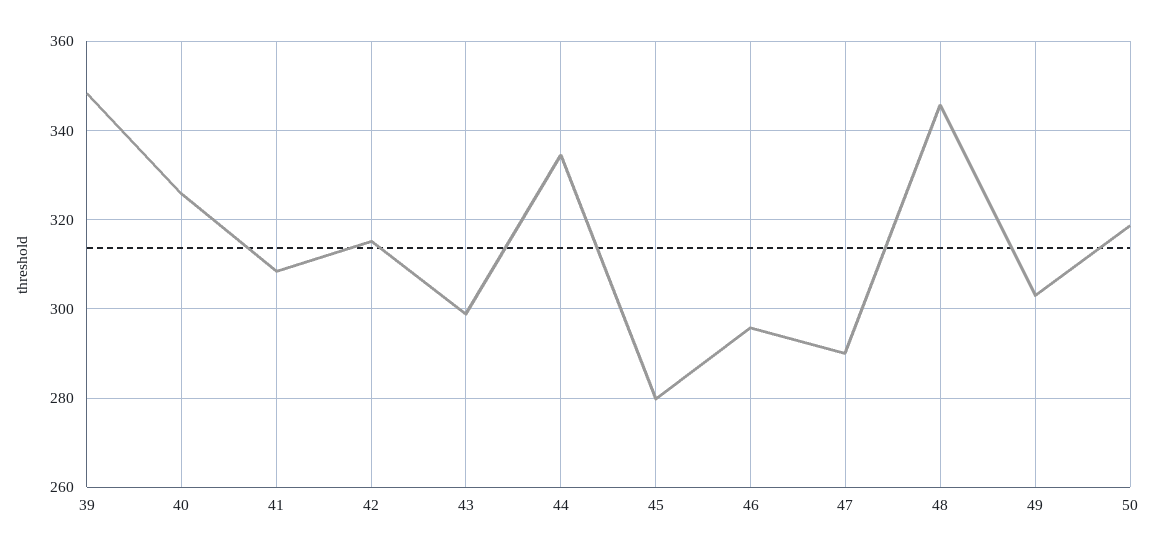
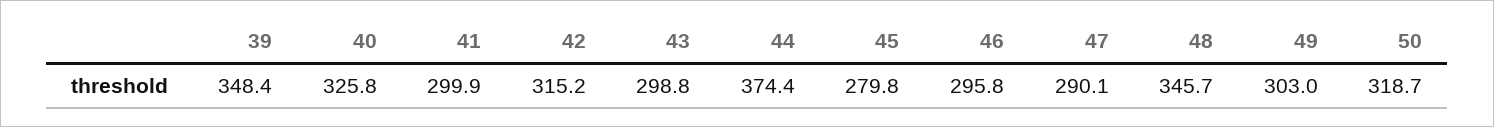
  {
    "39": 348.4,
    "40": 325.8,
-   "41": 308,
+   "41": 299.9,
    "42": 315.2,
    "43": 298.8,
-   "44": 334,
+   "44": 374.4,
    "45": 279.8,
    "46": 295.8,
    "47": 290.1,
    "48": 345.7,
    "49": 303,
    "50": 318.7
  }

